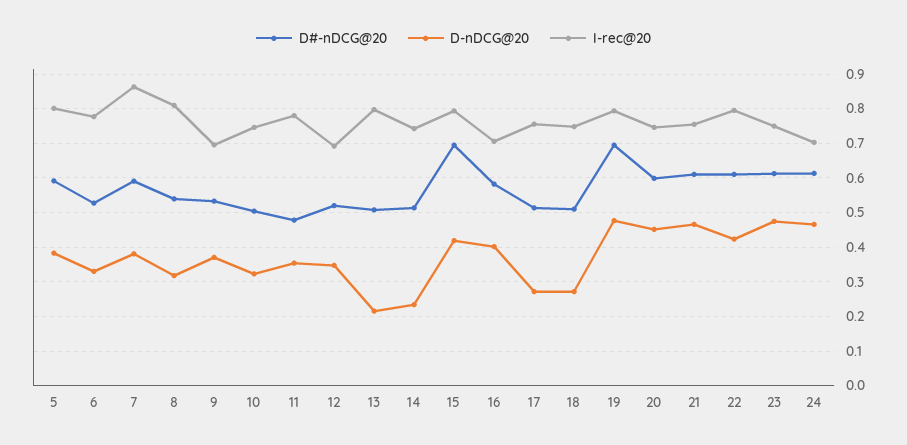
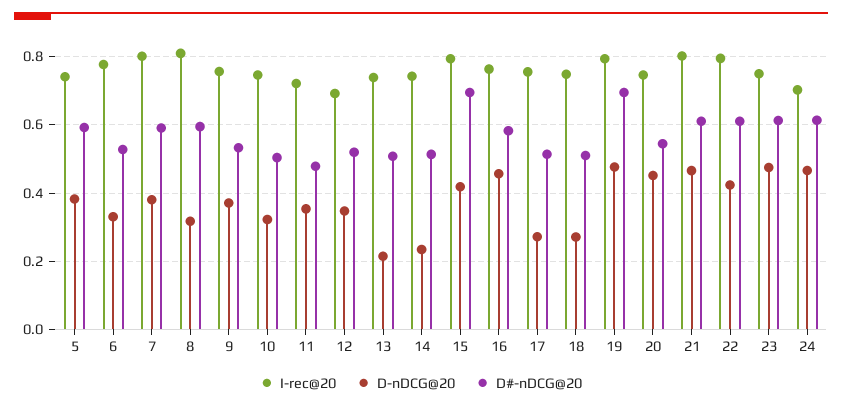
  {
    "D#-nDCG@20": {
      "5": 0.6,
      "6": 0.52,
      "7": 0.6,
-     "8": 0.54,
+     "8": 0.6,
      "9": 0.54,
      "10": 0.5,
      "11": 0.48,
      "12": 0.52,
      "13": 0.5,
      "14": 0.52,
      "15": 0.7,
      "16": 0.58,
      "17": 0.52,
      "18": 0.5,
      "19": 0.7,
-     "20": 0.6,
+     "20": 0.54,
      "21": 0.62,
      "22": 0.62,
      "23": 0.62,
      "24": 0.62
    },
    "D-nDCG@20": {
      "5": 0.38,
      "6": 0.34,
      "7": 0.38,
      "8": 0.32,
      "9": 0.38,
      "10": 0.32,
      "11": 0.36,
      "12": 0.34,
      "13": 0.22,
      "14": 0.24,
      "15": 0.42,
-     "16": 0.4,
+     "16": 0.46,
      "17": 0.28,
      "18": 0.28,
      "19": 0.48,
      "20": 0.46,
      "21": 0.46,
      "22": 0.42,
      "23": 0.48,
      "24": 0.46
    },
    "I-rec@20": {
-     "5": 0.8,
+     "5": 0.74,
      "6": 0.78,
-     "7": 0.86,
+     "7": 0.8,
      "8": 0.8,
-     "9": 0.7,
+     "9": 0.76,
      "10": 0.74,
-     "11": 0.78,
+     "11": 0.72,
      "12": 0.7,
-     "13": 0.8,
+     "13": 0.74,
      "14": 0.74,
      "15": 0.8,
-     "16": 0.7,
+     "16": 0.76,
      "17": 0.76,
      "18": 0.74,
      "19": 0.8,
      "20": 0.74,
-     "21": 0.76,
+     "21": 0.8,
      "22": 0.8,
      "23": 0.76,
      "24": 0.7
    }
  }

